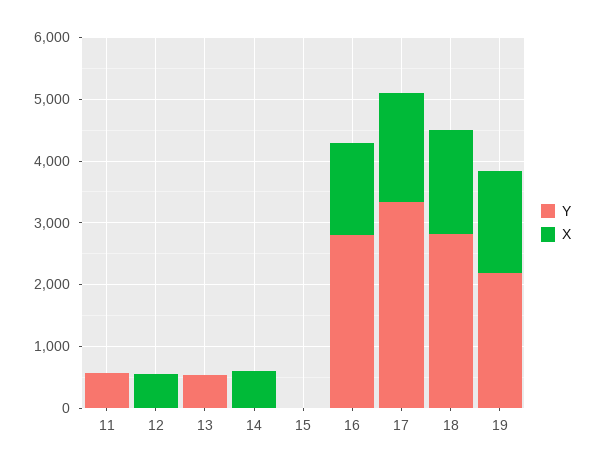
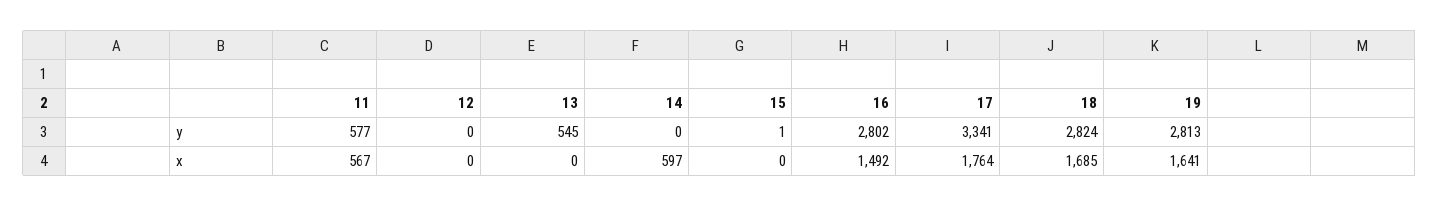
  {
    "Y": {
      "11": 577,
      "12": 0,
      "13": 545,
      "14": 0,
      "15": 1,
      "16": 2802,
      "17": 3341,
      "18": 2824,
-     "19": 2200
+     "19": 2813
    },
    "X": {
-     "11": 0,
+     "11": 567,
-     "12": 600,
+     "12": 0,
      "13": 0,
      "14": 597,
      "15": 0,
      "16": 1492,
      "17": 1764,
      "18": 1685,
      "19": 1641
    }
  }

